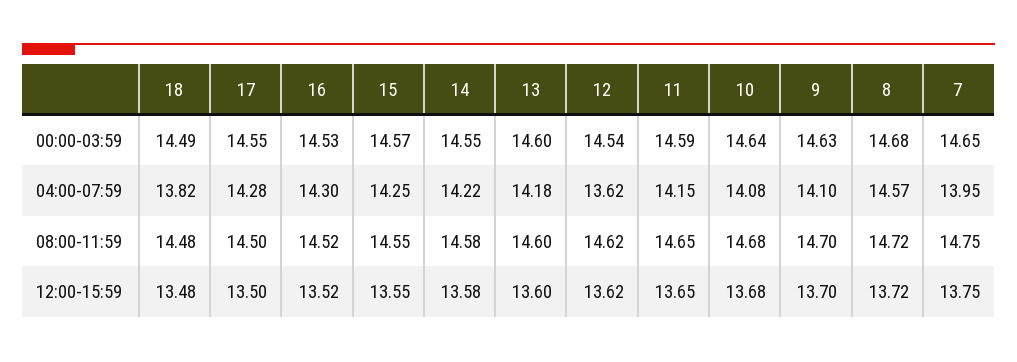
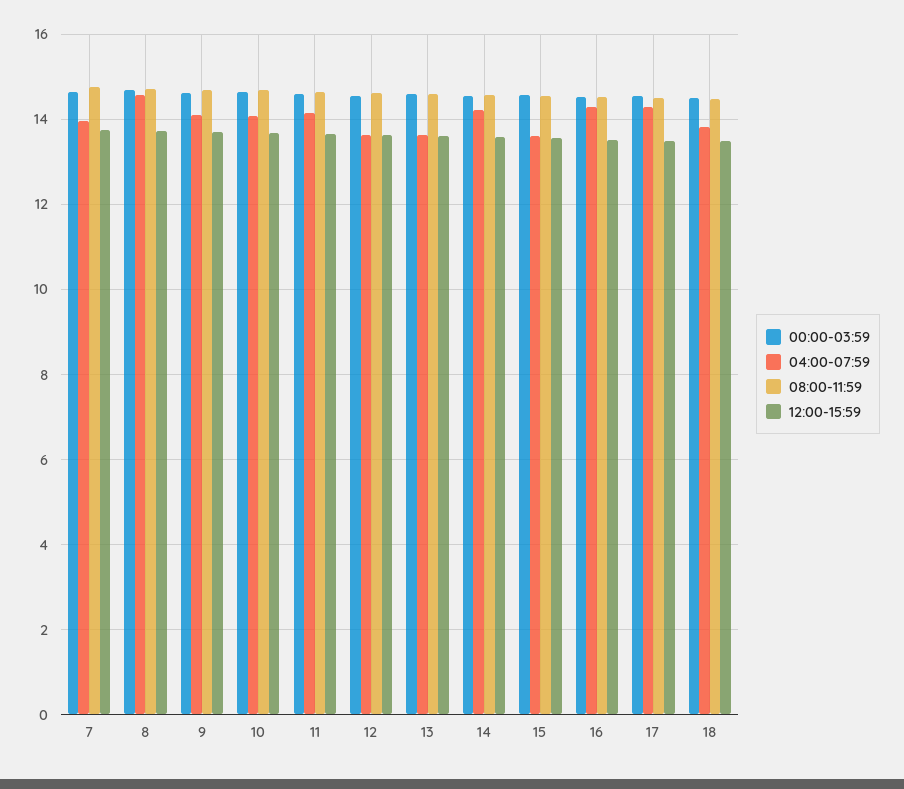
  {
    "00:00-03:59": {
      "18": 14.49,
      "17": 14.55,
      "16": 14.53,
      "15": 14.57,
      "14": 14.55,
      "13": 14.6,
      "12": 14.54,
      "11": 14.59,
      "10": 14.64,
      "9": 14.63,
      "8": 14.68,
      "7": 14.65
    },
    "04:00-07:59": {
      "18": 13.82,
      "17": 14.28,
      "16": 14.3,
-     "15": 14.25,
+     "15": 13.6,
      "14": 14.22,
-     "13": 14.18,
+     "13": 13.6,
      "12": 13.62,
      "11": 14.15,
      "10": 14.08,
      "9": 14.1,
      "8": 14.57,
      "7": 13.95
    },
    "08:00-11:59": {
      "18": 14.48,
      "17": 14.5,
      "16": 14.52,
      "15": 14.55,
      "14": 14.58,
      "13": 14.6,
      "12": 14.62,
      "11": 14.65,
      "10": 14.68,
      "9": 14.7,
      "8": 14.72,
      "7": 14.75
    },
    "12:00-15:59": {
      "18": 13.48,
      "17": 13.5,
      "16": 13.52,
      "15": 13.55,
      "14": 13.58,
      "13": 13.6,
      "12": 13.62,
      "11": 13.65,
      "10": 13.68,
      "9": 13.7,
      "8": 13.72,
      "7": 13.75
    }
  }

